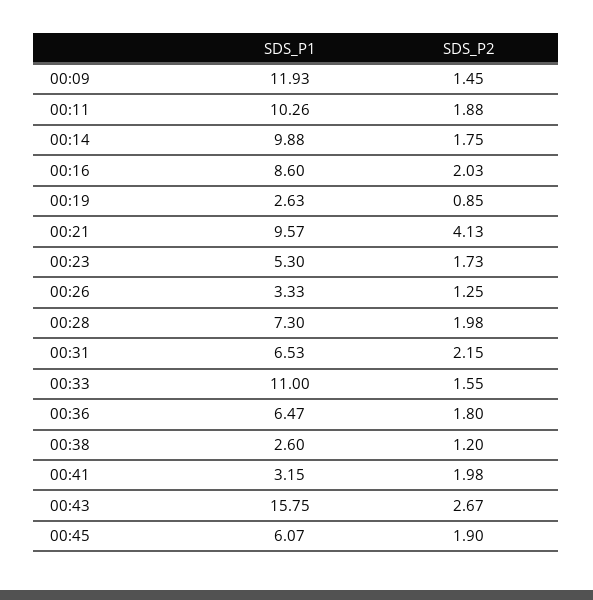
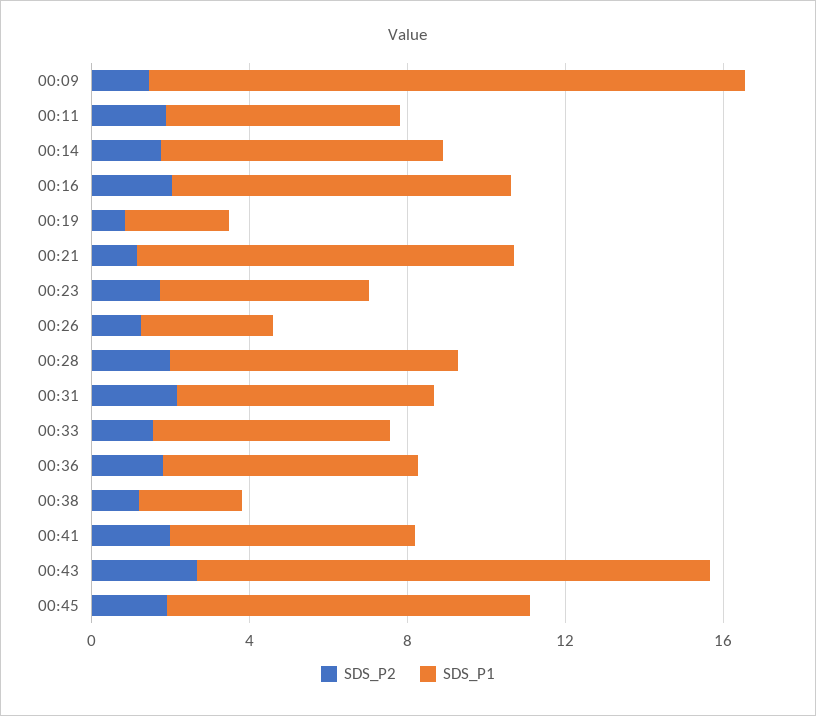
  {
    "SDS_P1": {
-     "00:09": 11.93,
+     "00:09": 15,
-     "00:11": 10.26,
+     "00:11": 6,
-     "00:14": 9.88,
+     "00:14": 7,
      "00:16": 8.6,
      "00:19": 2.63,
      "00:21": 9.57,
      "00:23": 5.3,
      "00:26": 3.33,
      "00:28": 7.3,
      "00:31": 6.53,
-     "00:33": 11,
+     "00:33": 6,
      "00:36": 6.47,
      "00:38": 2.6,
-     "00:41": 3.15,
+     "00:41": 6,
-     "00:43": 15.75,
+     "00:43": 13,
-     "00:45": 6.07
+     "00:45": 9
    },
    "SDS_P2": {
      "00:09": 1.45,
      "00:11": 1.88,
      "00:14": 1.75,
      "00:16": 2.03,
      "00:19": 0.85,
-     "00:21": 4.13,
+     "00:21": 1,
      "00:23": 1.73,
      "00:26": 1.25,
      "00:28": 1.98,
      "00:31": 2.15,
      "00:33": 1.55,
      "00:36": 1.8,
      "00:38": 1.2,
      "00:41": 1.98,
      "00:43": 2.67,
      "00:45": 1.9
    }
  }

